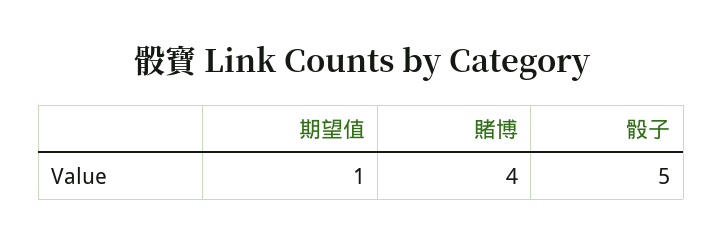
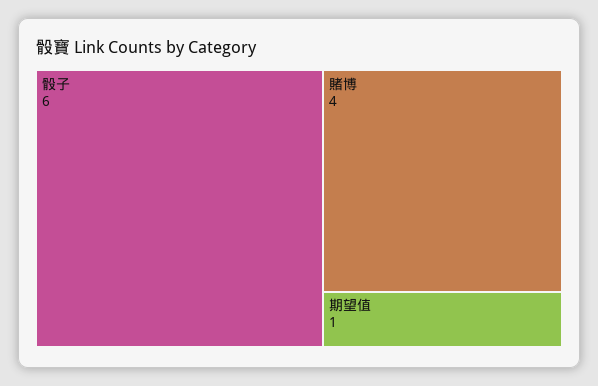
  {
    "期望值": 1,
    "賭博": 4,
-   "骰子": 5
+   "骰子": 6
  }

